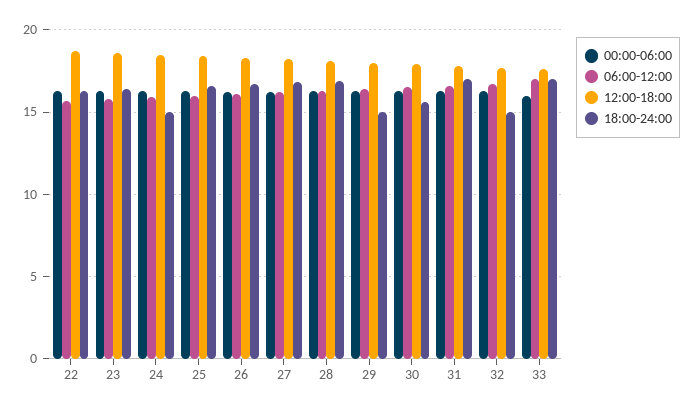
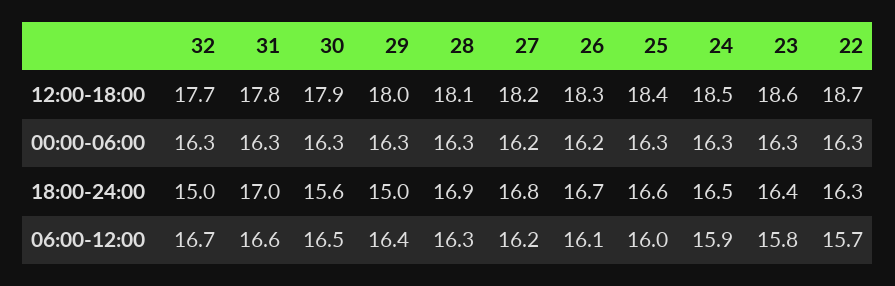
  {
    "00:00-06:00": {
      "22": 16.3,
      "23": 16.3,
      "24": 16.3,
      "25": 16.3,
      "26": 16.2,
      "27": 16.2,
      "28": 16.3,
      "29": 16.3,
      "30": 16.3,
      "31": 16.3,
-     "32": 16.3,
+     "32": 16.3
-     "33": 16
    },
    "06:00-12:00": {
      "22": 15.7,
      "23": 15.8,
      "24": 15.9,
      "25": 16,
      "26": 16.1,
      "27": 16.2,
      "28": 16.3,
      "29": 16.4,
      "30": 16.5,
      "31": 16.6,
-     "32": 16.7,
+     "32": 16.7
-     "33": 17
    },
    "12:00-18:00": {
      "22": 18.7,
      "23": 18.6,
      "24": 18.5,
      "25": 18.4,
      "26": 18.3,
      "27": 18.2,
      "28": 18.1,
      "29": 18,
      "30": 17.9,
      "31": 17.8,
-     "32": 17.7,
+     "32": 17.7
-     "33": 17.5
    },
    "18:00-24:00": {
      "22": 16.3,
      "23": 16.4,
-     "24": 15,
+     "24": 16.5,
      "25": 16.6,
      "26": 16.7,
      "27": 16.8,
      "28": 16.9,
      "29": 15,
      "30": 15.6,
      "31": 17,
-     "32": 15,
+     "32": 15
-     "33": 17
    }
  }

